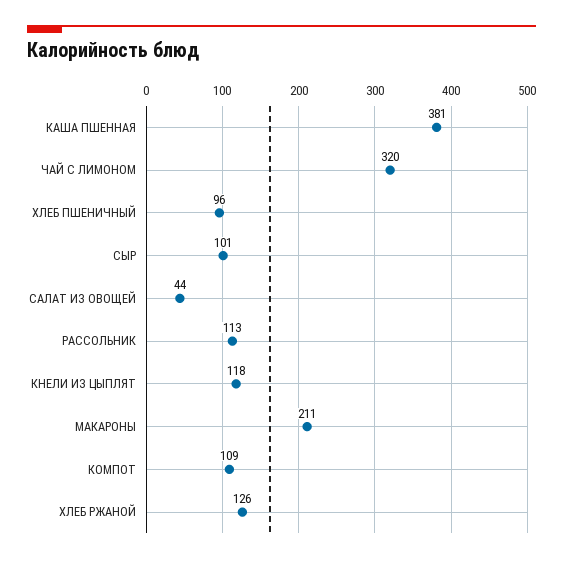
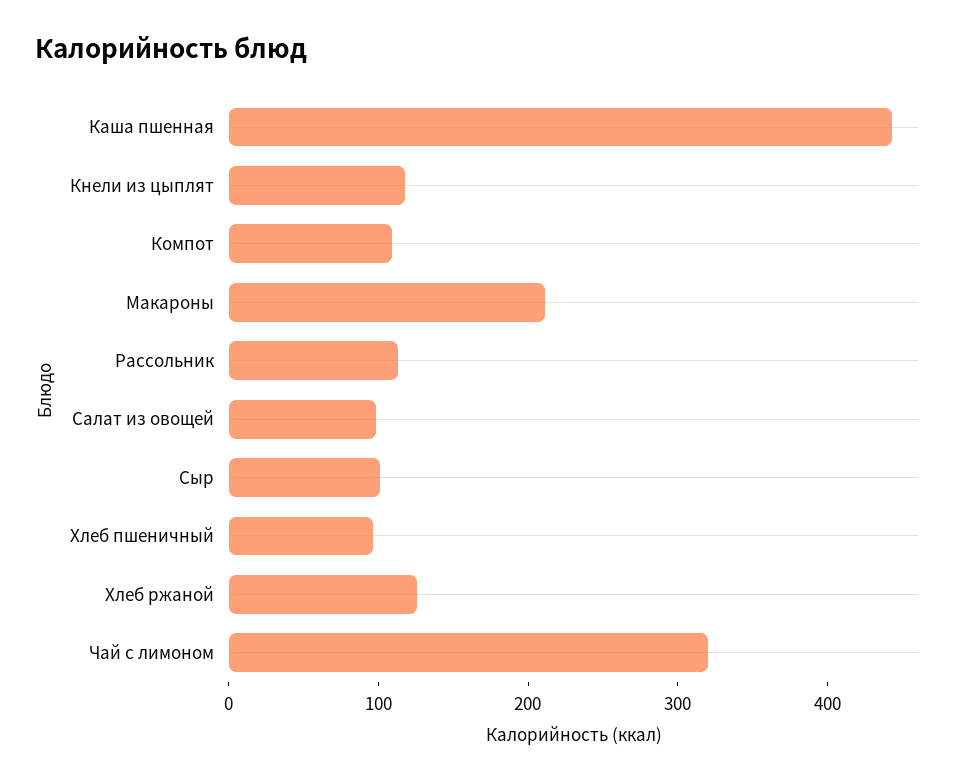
  {
-   "КАША ПШЕННАЯ": 381,
+   "КАША ПШЕННАЯ": 440,
    "ЧАЙ С ЛИМОНОМ": 320,
    "ХЛЕБ ПШЕНИЧНЫЙ": 96,
    "СЫР": 101,
-   "САЛАТ ИЗ ОВОЩЕЙ": 44,
+   "САЛАТ ИЗ ОВОЩЕЙ": 100,
    "РАССОЛЬНИК": 113,
    "КНЕЛИ ИЗ ЦЫПЛЯТ": 118,
    "МАКАРОНЫ": 211,
    "КОМПОТ": 109,
    "ХЛЕБ РЖАНОЙ": 126
  }

